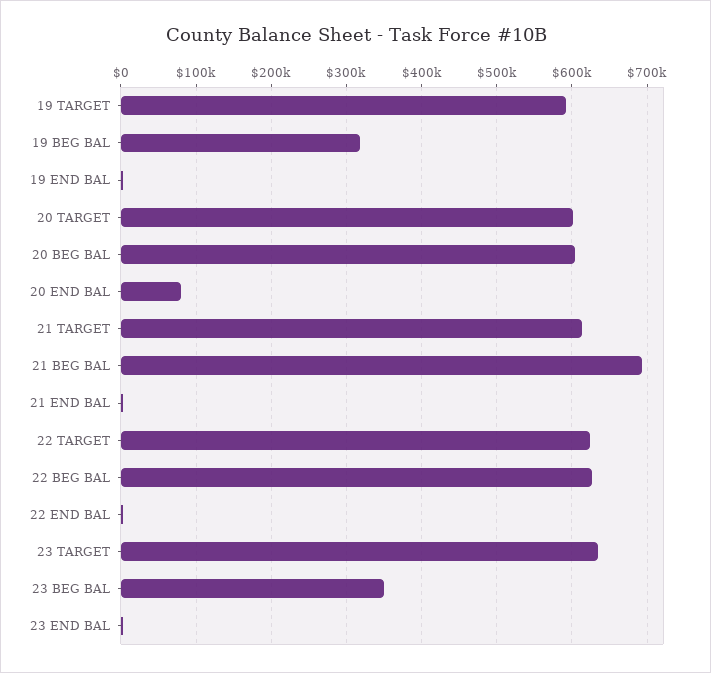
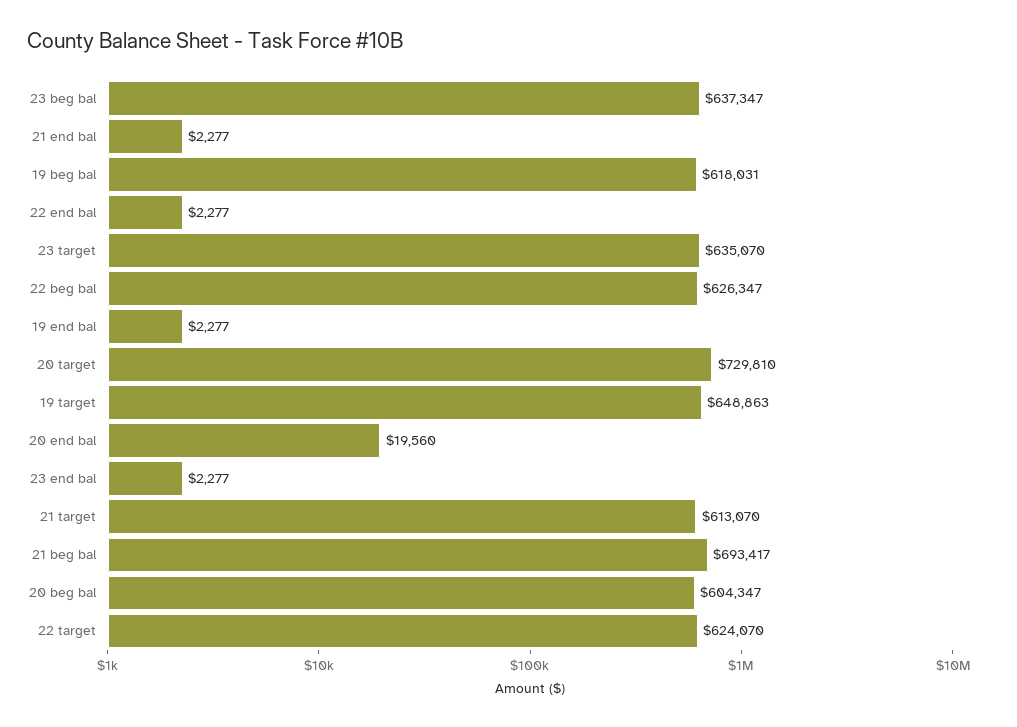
  {
-   "19 TARGET": 590000,
+   "19 TARGET": 648863,
-   "19 BEG BAL": 320000,
+   "19 BEG BAL": 618031,
    "19 END BAL": 2277,
-   "20 TARGET": 600000,
+   "20 TARGET": 729810,
    "20 BEG BAL": 604347,
-   "20 END BAL": 80000,
+   "20 END BAL": 19560,
    "21 TARGET": 613070,
    "21 BEG BAL": 693417,
    "21 END BAL": 2277,
    "22 TARGET": 624070,
    "22 BEG BAL": 626347,
    "22 END BAL": 2277,
    "23 TARGET": 635070,
-   "23 BEG BAL": 350000,
+   "23 BEG BAL": 637347,
    "23 END BAL": 2277
  }

